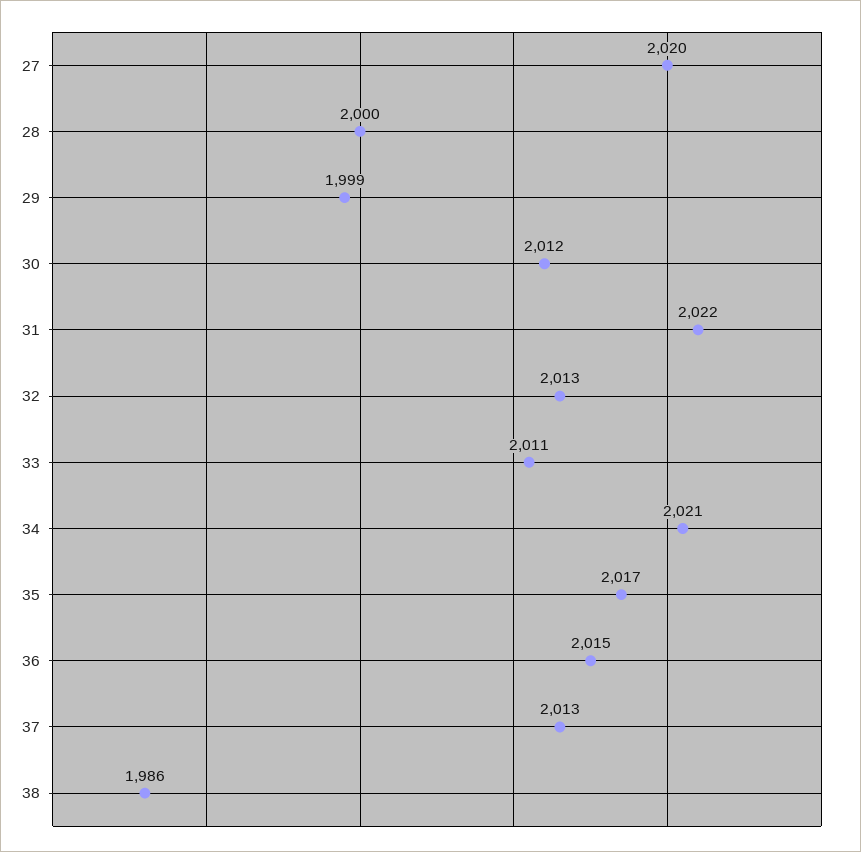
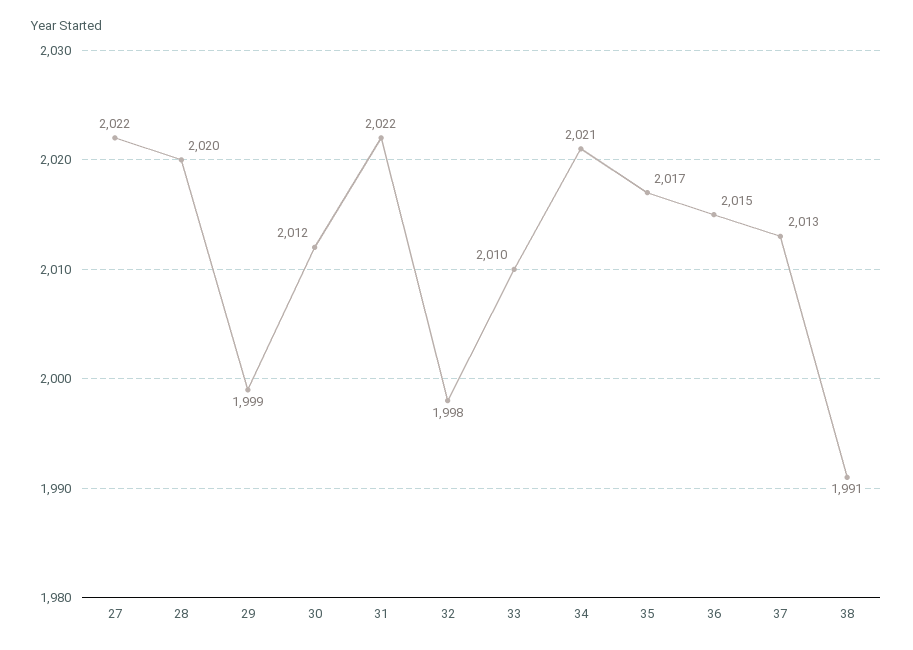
  {
-   "27": 2020,
+   "27": 2022,
-   "28": 2000,
+   "28": 2020,
    "29": 1999,
    "30": 2012,
    "31": 2022,
-   "32": 2013,
+   "32": 1998,
-   "33": 2011,
+   "33": 2010,
    "34": 2021,
    "35": 2017,
    "36": 2015,
    "37": 2013,
-   "38": 1986
+   "38": 1991
  }

